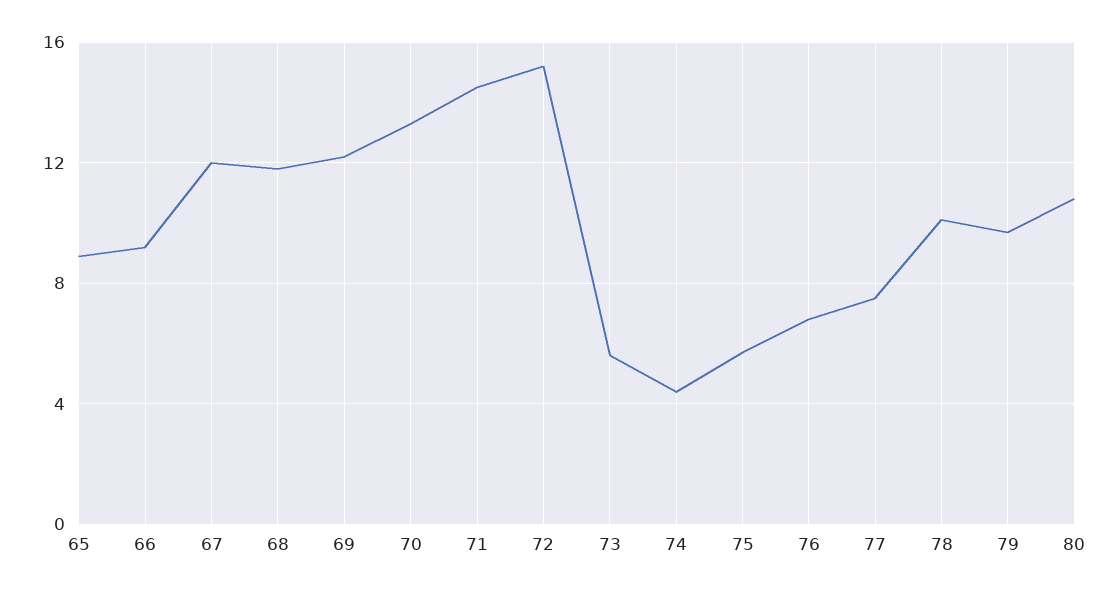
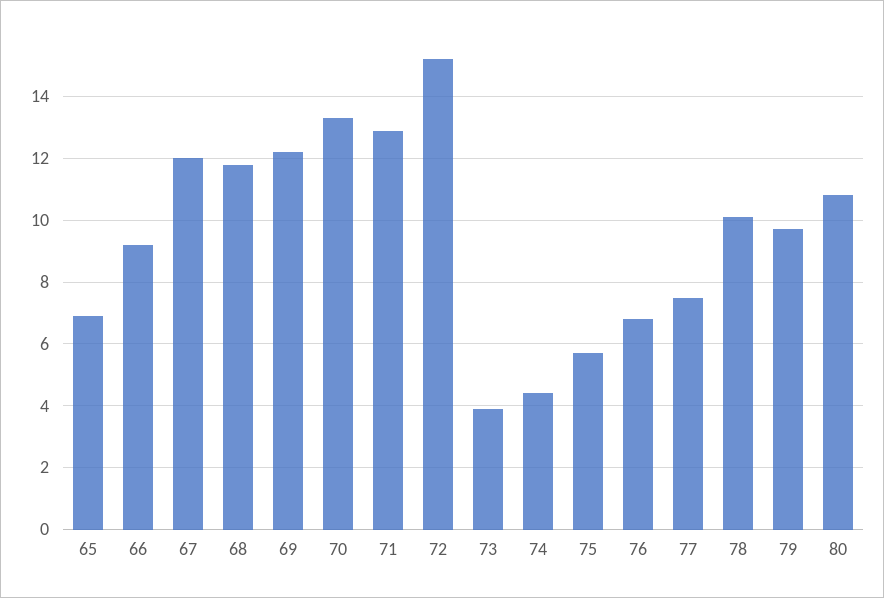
  {
-   "65": 9,
+   "65": 7,
    "66": 9,
    "67": 12,
    "68": 12,
    "69": 12,
    "70": 13.5,
-   "71": 14.5,
+   "71": 13,
    "72": 15,
-   "73": 5.5,
+   "73": 4,
    "74": 4.5,
    "75": 5.5,
    "76": 7,
    "77": 7.5,
    "78": 10,
    "79": 9.5,
    "80": 11
  }

